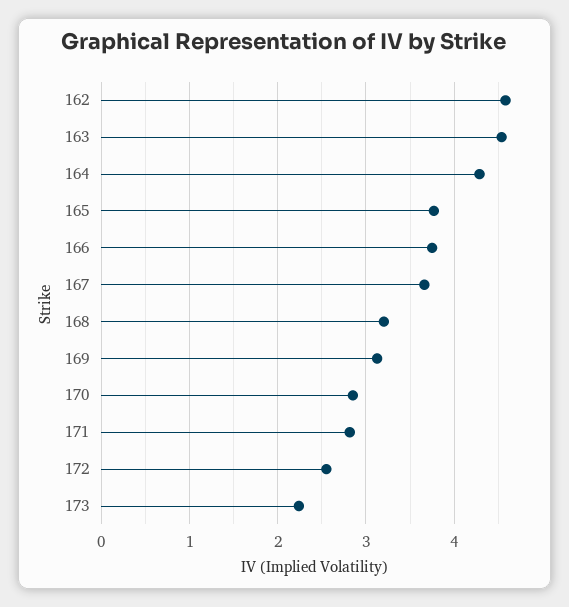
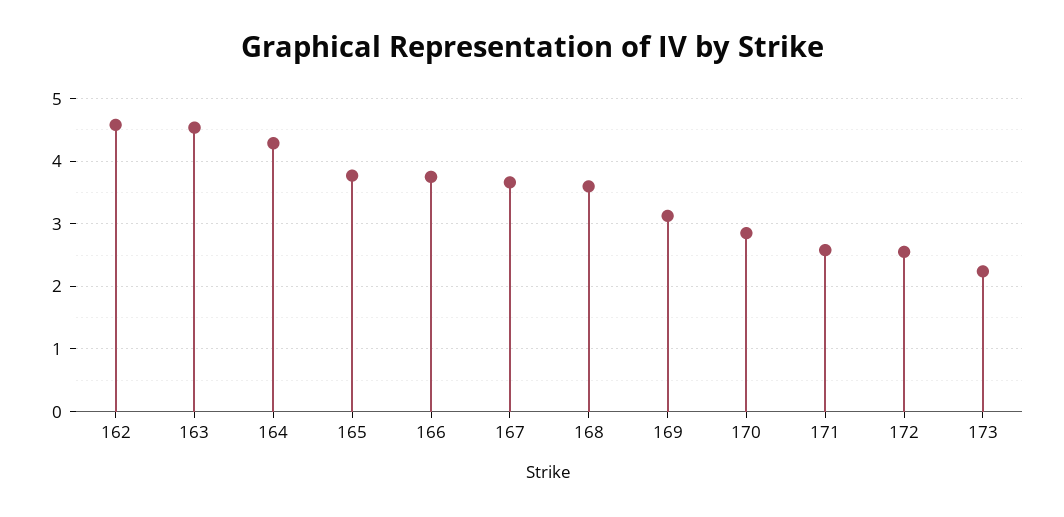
  {
    "162": 4.6,
    "163": 4.5,
    "164": 4.3,
    "165": 3.8,
    "166": 3.8,
    "167": 3.7,
-   "168": 3.2,
+   "168": 3.6,
    "169": 3.1,
    "170": 2.9,
-   "171": 2.8,
+   "171": 2.6,
    "172": 2.6,
    "173": 2.2
  }

